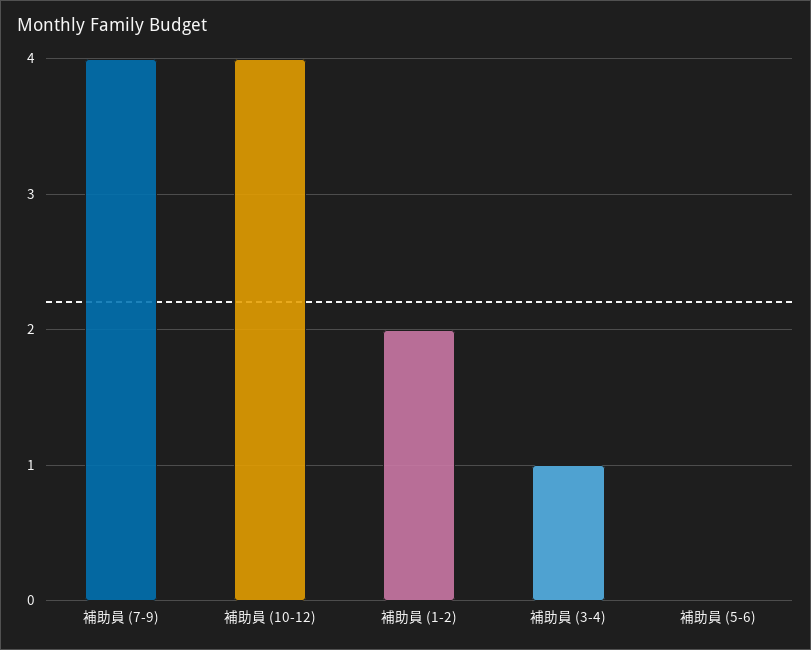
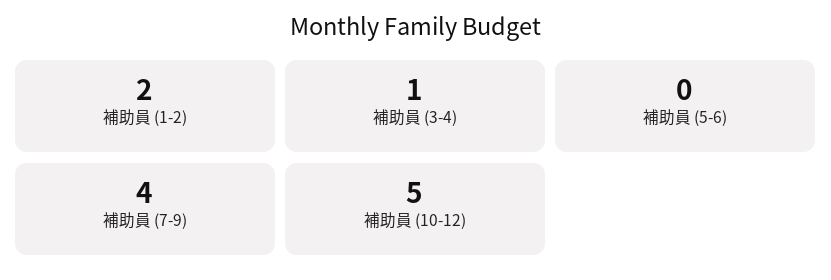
  {
    "補助員 (7-9)": 4,
-   "補助員 (10-12)": 4,
+   "補助員 (10-12)": 5,
    "補助員 (1-2)": 2,
    "補助員 (3-4)": 1,
    "補助員 (5-6)": 0
  }

